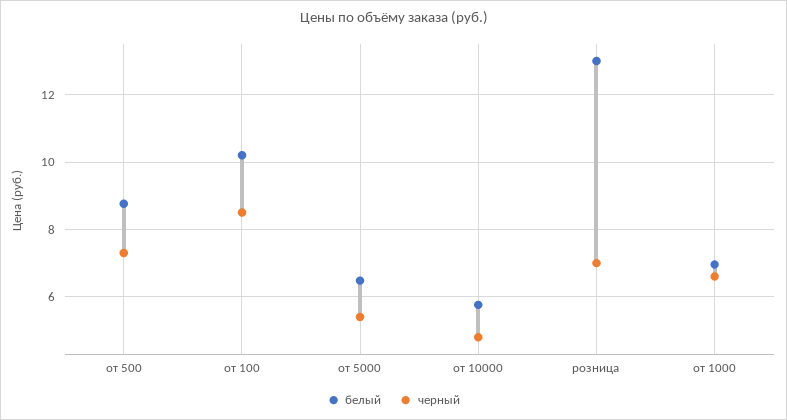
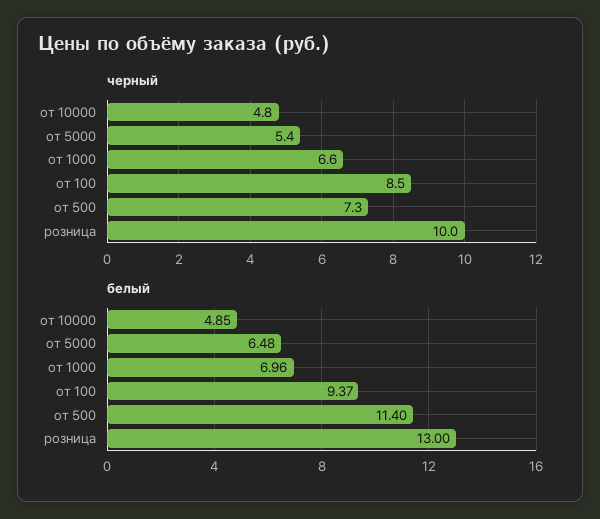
  {
    "белый": {
-     "от 500": 8.8,
+     "от 500": 11.4,
-     "от 100": 10.2,
+     "от 100": 9.37,
      "от 5000": 6.48,
-     "от 10000": 5.8,
+     "от 10000": 4.85,
      "розница": 13,
      "от 1000": 6.96
    },
    "черный": {
      "от 500": 7.3,
      "от 100": 8.5,
      "от 5000": 5.4,
      "от 10000": 4.8,
-     "розница": 7,
+     "розница": 10,
      "от 1000": 6.6
    }
  }

